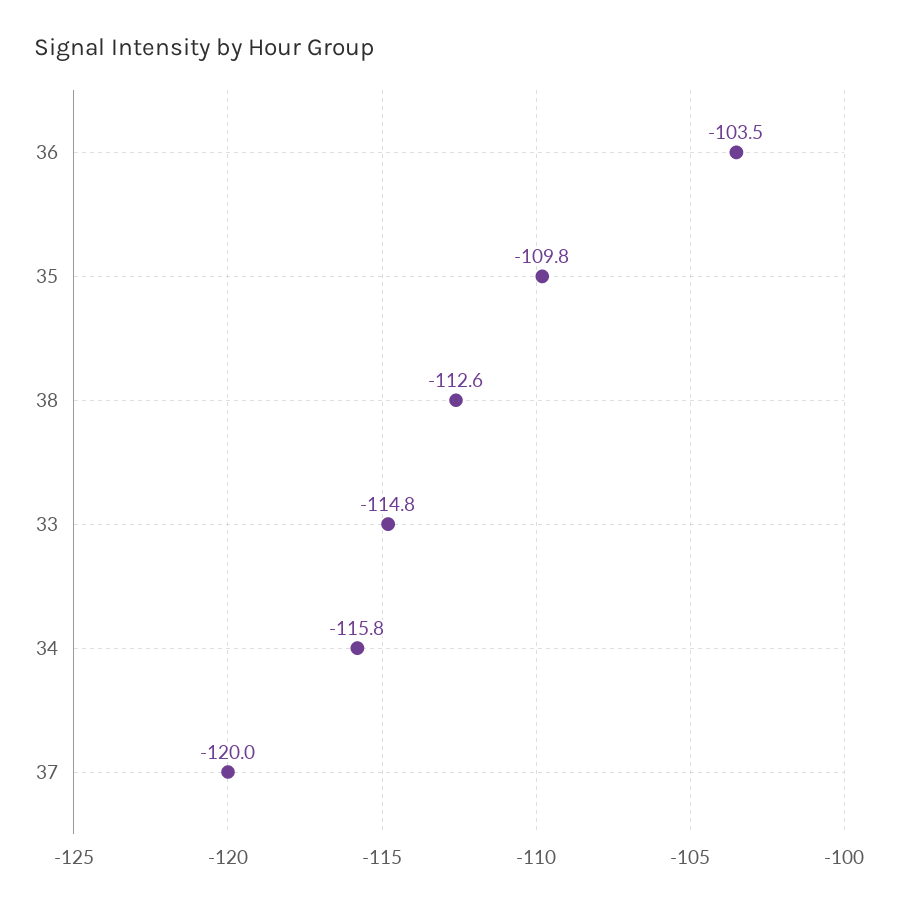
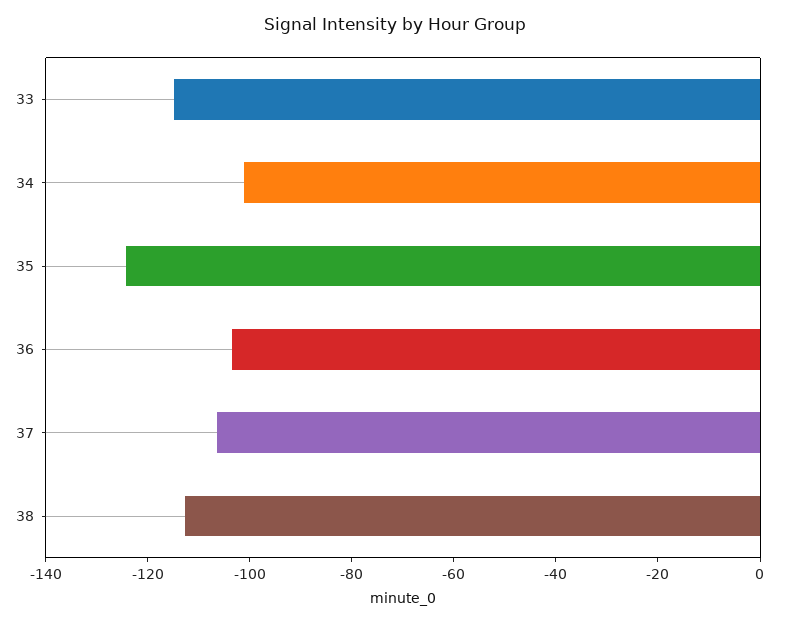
  {
    "36": -103.5,
-   "35": -109.8,
+   "35": -125,
    "38": -112.6,
    "33": -114.8,
-   "34": -115.8,
+   "34": -100,
-   "37": -120
+   "37": -105
  }

